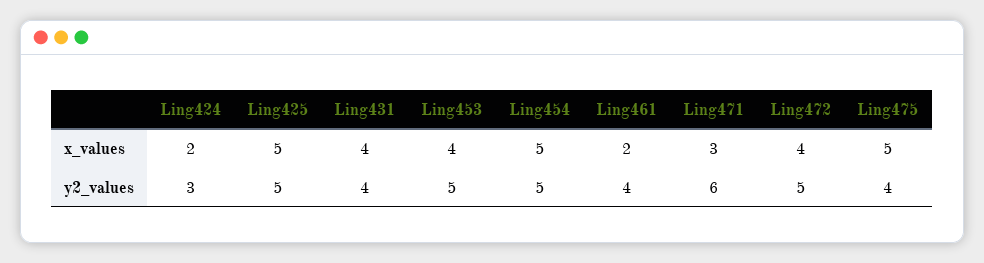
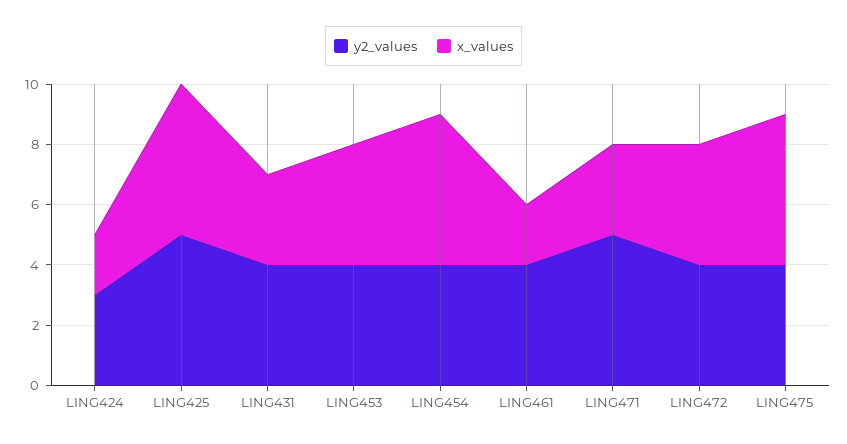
  {
    "x_values": {
      "Ling424": 2,
      "Ling425": 5,
-     "Ling431": 4,
+     "Ling431": 3,
      "Ling453": 4,
      "Ling454": 5,
      "Ling461": 2,
      "Ling471": 3,
      "Ling472": 4,
      "Ling475": 5
    },
    "y2_values": {
      "Ling424": 3,
      "Ling425": 5,
      "Ling431": 4,
-     "Ling453": 5,
+     "Ling453": 4,
-     "Ling454": 5,
+     "Ling454": 4,
      "Ling461": 4,
-     "Ling471": 6,
+     "Ling471": 5,
-     "Ling472": 5,
+     "Ling472": 4,
      "Ling475": 4
    }
  }

